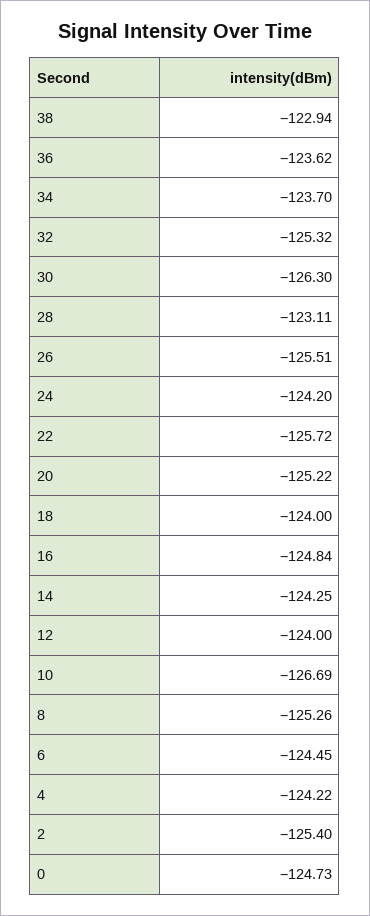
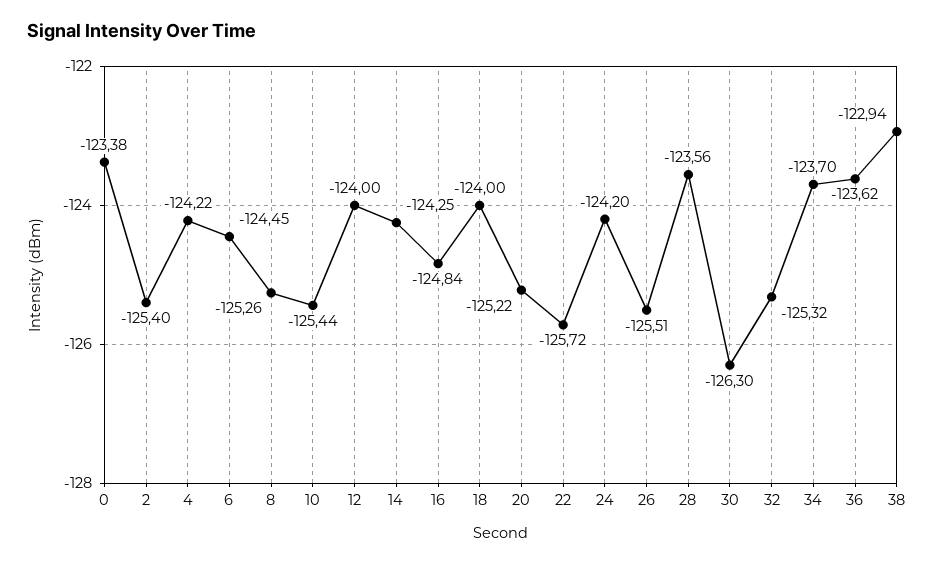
  {
    "38": -122.94,
    "36": -123.62,
    "34": -123.7,
    "32": -125.32,
    "30": -126.3,
-   "28": -123.11,
+   "28": -123.56,
    "26": -125.51,
    "24": -124.2,
    "22": -125.72,
    "20": -125.22,
    "18": -124,
    "16": -124.84,
    "14": -124.25,
    "12": -124,
-   "10": -126.69,
+   "10": -125.44,
    "8": -125.26,
    "6": -124.45,
    "4": -124.22,
    "2": -125.4,
-   "0": -124.73
+   "0": -123.38
  }

